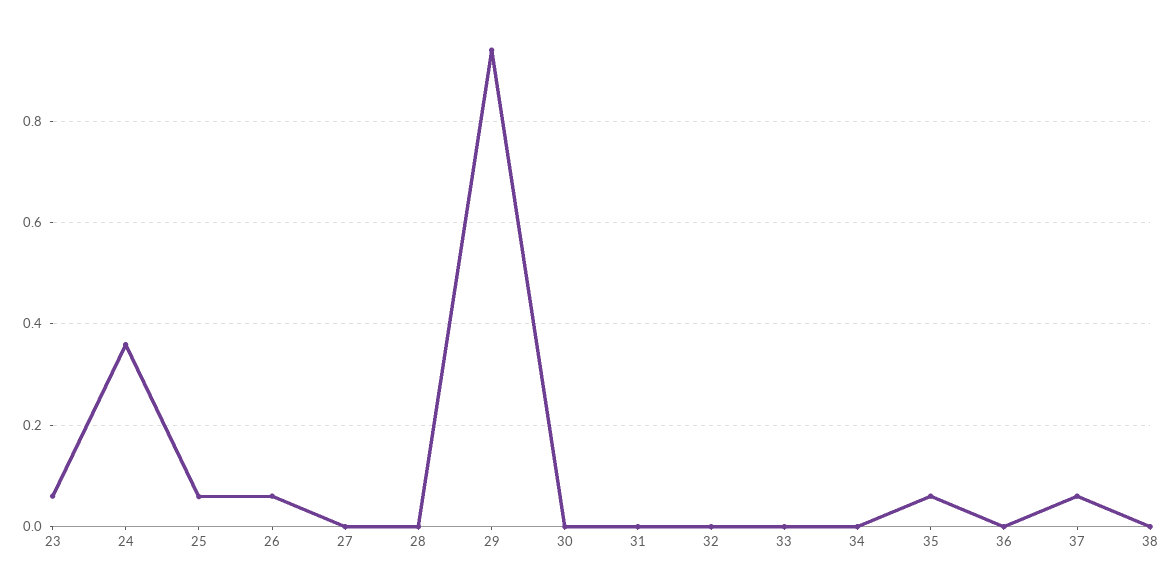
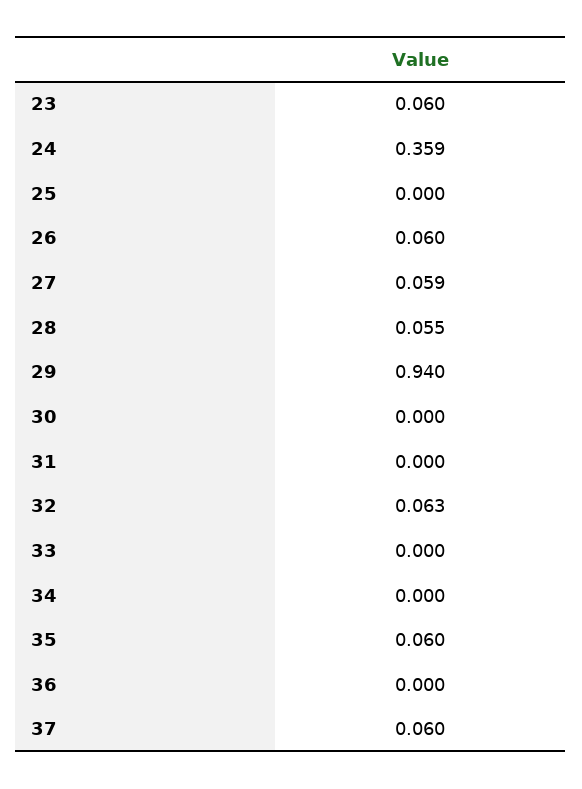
  {
    "23": 0.06,
    "24": 0.359,
-   "25": 0.06,
+   "25": 0,
    "26": 0.06,
-   "27": 0,
+   "27": 0.059,
-   "28": 0,
+   "28": 0.055,
    "29": 0.94,
    "30": 0,
    "31": 0,
-   "32": 0,
+   "32": 0.063,
    "33": 0,
    "34": 0,
    "35": 0.06,
    "36": 0,
-   "37": 0.06,
+   "37": 0.06
-   "38": 0
  }

